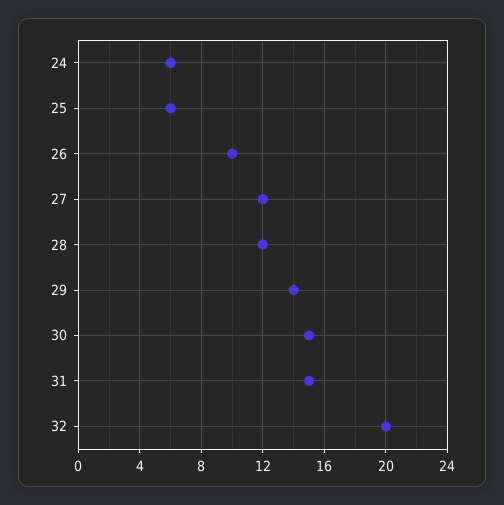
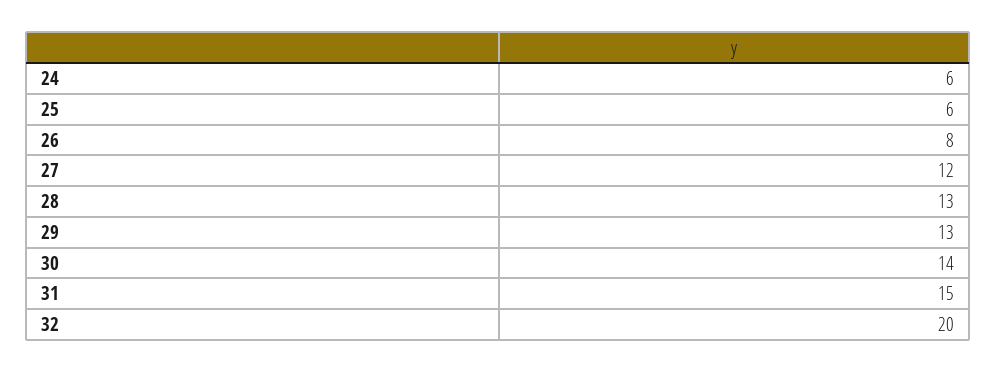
  {
    "24": 6,
    "25": 6,
-   "26": 10,
+   "26": 8,
    "27": 12,
-   "28": 12,
+   "28": 13,
-   "29": 14,
+   "29": 13,
-   "30": 15,
+   "30": 14,
    "31": 15,
    "32": 20
  }

